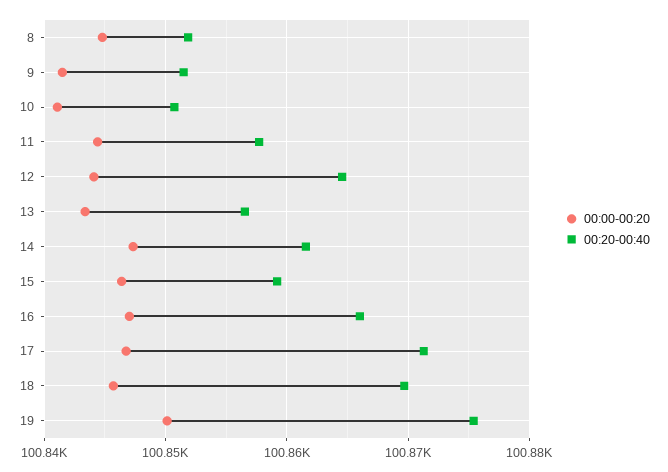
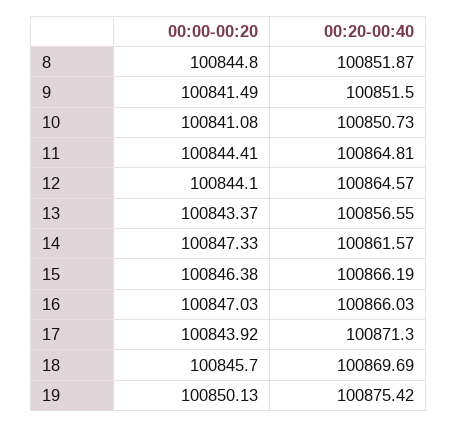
  {
    "00:00-00:20": {
      "8": 100844.8,
      "9": 100841.49,
      "10": 100841.08,
      "11": 100844.41,
      "12": 100844.1,
      "13": 100843.37,
      "14": 100847.33,
      "15": 100846.38,
      "16": 100847.03,
-     "17": 100847,
+     "17": 100843.92,
      "18": 100845.7,
      "19": 100850.13
    },
    "00:20-00:40": {
      "8": 100851.87,
      "9": 100851.5,
      "10": 100850.73,
-     "11": 100858,
+     "11": 100864.81,
      "12": 100864.57,
      "13": 100856.55,
      "14": 100861.57,
-     "15": 100859,
+     "15": 100866.19,
      "16": 100866.03,
      "17": 100871.3,
      "18": 100869.69,
      "19": 100875.42
    }
  }

